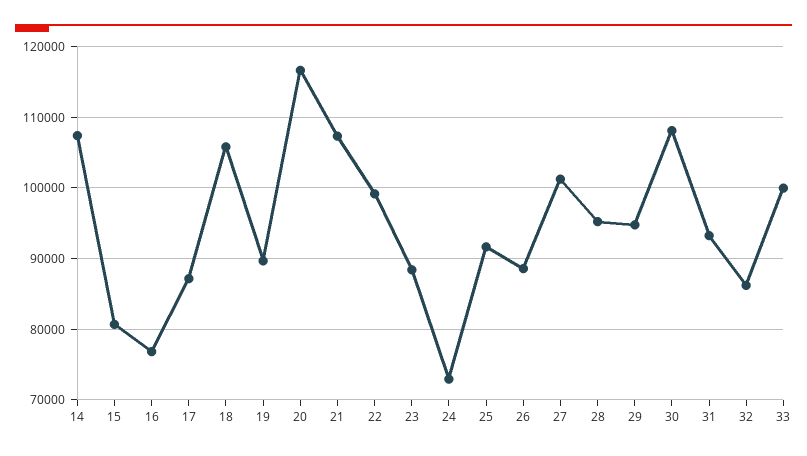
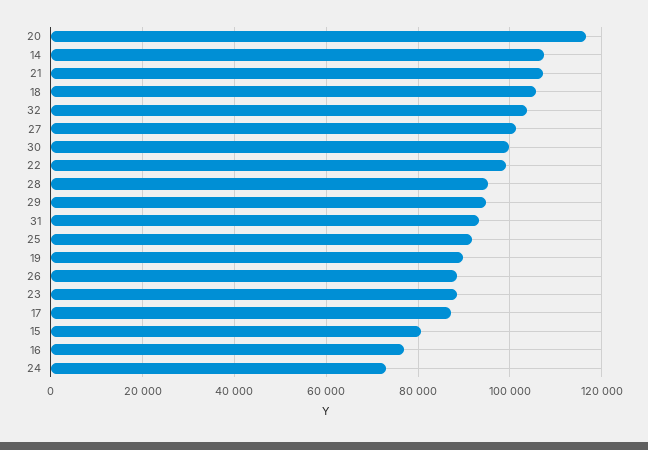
  {
    "14": 107000,
    "15": 81000,
    "16": 77000,
    "17": 87000,
    "18": 106000,
    "19": 90000,
    "20": 117000,
    "21": 107000,
    "22": 99000,
    "23": 88000,
    "24": 73000,
    "25": 92000,
    "26": 89000,
    "27": 101000,
    "28": 95000,
    "29": 95000,
-   "30": 108000,
+   "30": 100000,
    "31": 93000,
-   "32": 86000,
+   "32": 104000
-   "33": 100000
  }

